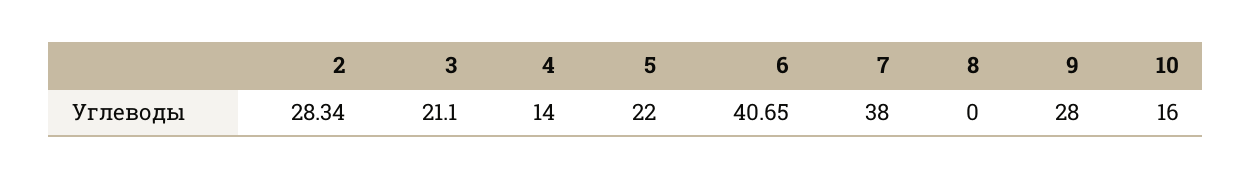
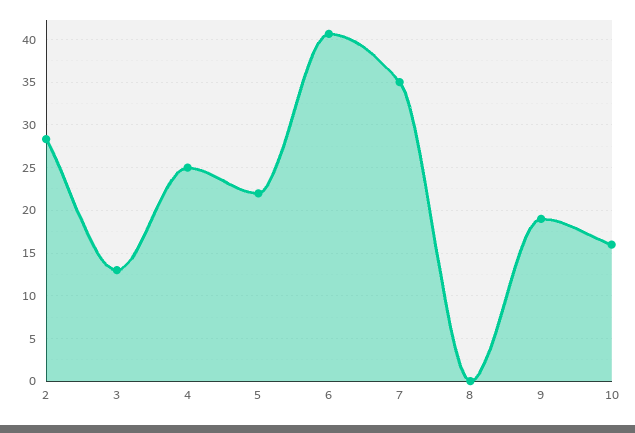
  {
    "2": 28.34,
-   "3": 21.1,
+   "3": 13,
-   "4": 14,
+   "4": 25,
    "5": 22,
    "6": 40.65,
-   "7": 38,
+   "7": 35,
    "8": 0,
-   "9": 28,
+   "9": 19,
    "10": 16
  }

